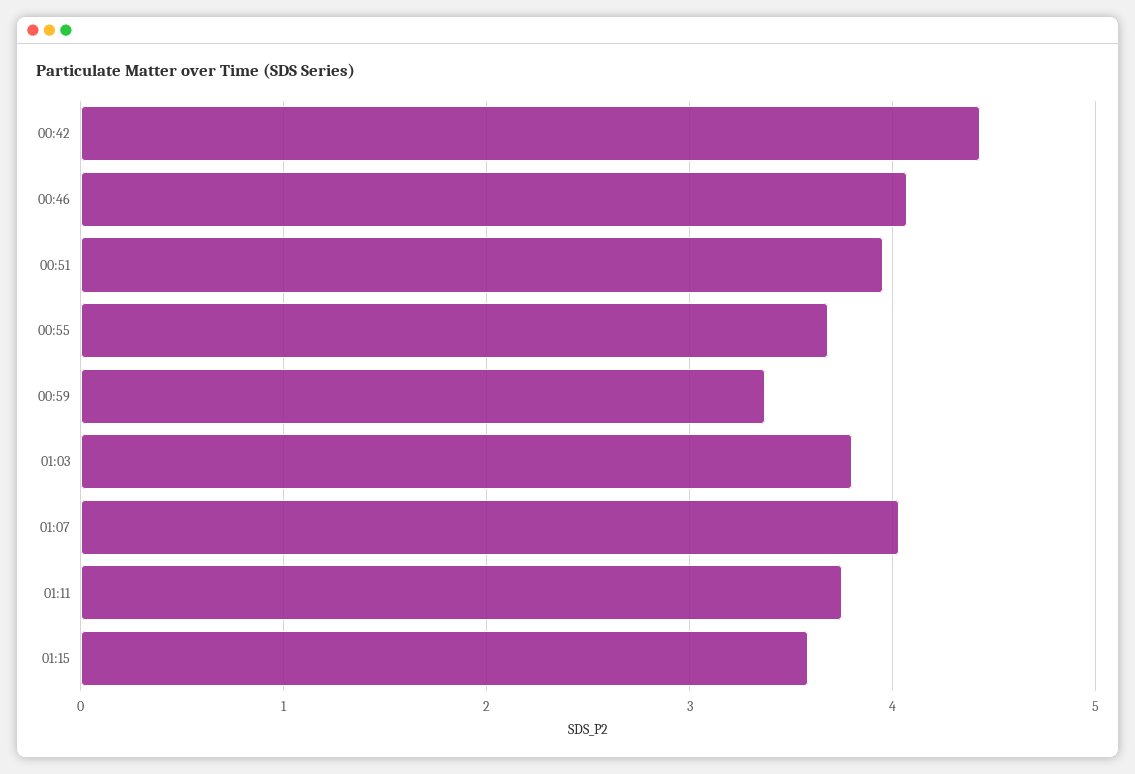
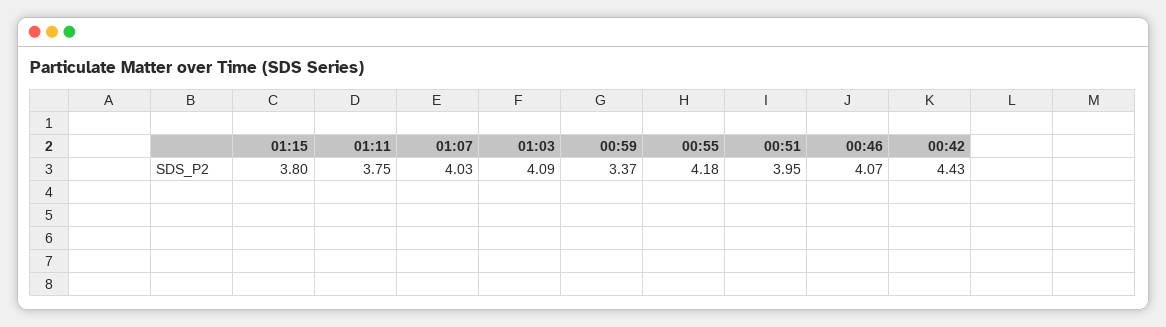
  {
    "00:42": 4.43,
    "00:46": 4.07,
    "00:51": 3.95,
-   "00:55": 3.7,
+   "00:55": 4.18,
    "00:59": 3.37,
-   "01:03": 3.8,
+   "01:03": 4.09,
    "01:07": 4.03,
    "01:11": 3.75,
-   "01:15": 3.6
+   "01:15": 3.8
  }

